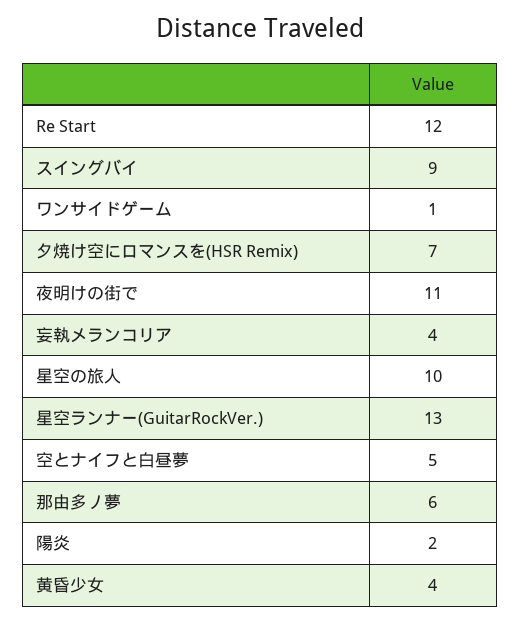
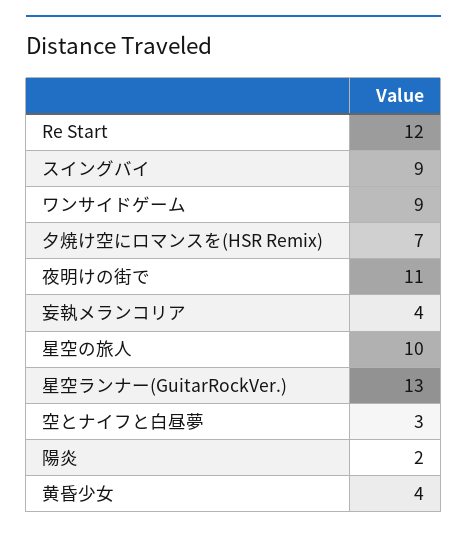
  {
    "Re Start": 12,
    "スイングバイ": 9,
-   "ワンサイドゲーム": 1,
+   "ワンサイドゲーム": 9,
    "夕焼け空にロマンスを(HSR Remix)": 7,
    "夜明けの街で": 11,
    "妄執メランコリア": 4,
    "星空の旅人": 10,
    "星空ランナー(GuitarRockVer.)": 13,
-   "空とナイフと白昼夢": 5,
+   "空とナイフと白昼夢": 3,
-   "那由多ノ夢": 6,
    "陽炎": 2,
    "黄昏少女": 4
  }

